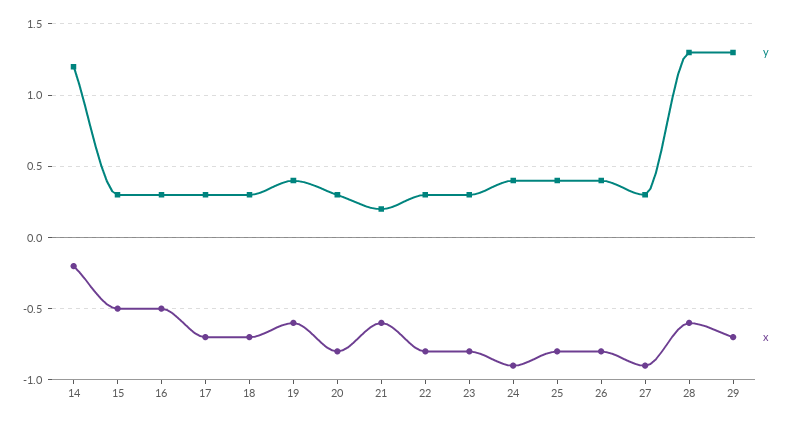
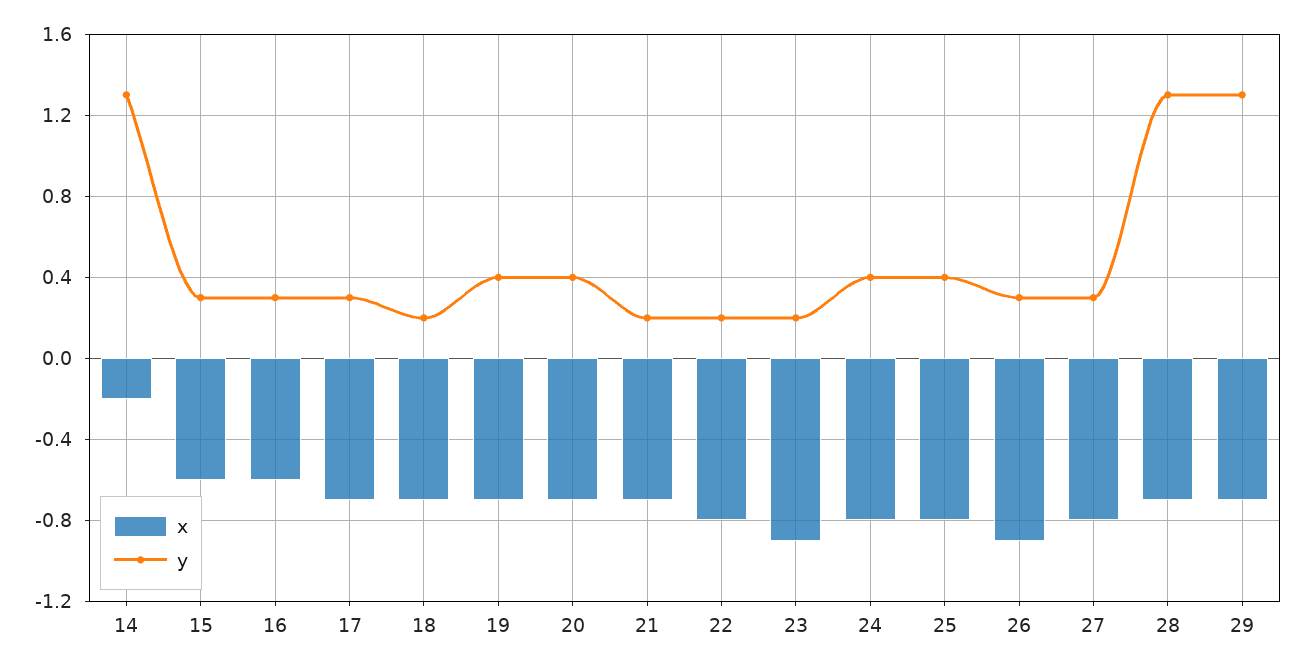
  {
    "y": {
-     "14": 1.2,
+     "14": 1.3,
      "15": 0.3,
      "16": 0.3,
      "17": 0.3,
-     "18": 0.3,
+     "18": 0.2,
      "19": 0.4,
-     "20": 0.3,
+     "20": 0.4,
      "21": 0.2,
-     "22": 0.3,
+     "22": 0.2,
-     "23": 0.3,
+     "23": 0.2,
      "24": 0.4,
      "25": 0.4,
-     "26": 0.4,
+     "26": 0.3,
      "27": 0.3,
      "28": 1.3,
      "29": 1.3
    },
    "x": {
      "14": -0.2,
-     "15": -0.5,
+     "15": -0.6,
-     "16": -0.5,
+     "16": -0.6,
      "17": -0.7,
      "18": -0.7,
-     "19": -0.6,
+     "19": -0.7,
-     "20": -0.8,
+     "20": -0.7,
-     "21": -0.6,
+     "21": -0.7,
      "22": -0.8,
-     "23": -0.8,
+     "23": -0.9,
-     "24": -0.9,
+     "24": -0.8,
      "25": -0.8,
-     "26": -0.8,
+     "26": -0.9,
-     "27": -0.9,
+     "27": -0.8,
-     "28": -0.6,
+     "28": -0.7,
      "29": -0.7
    }
  }

